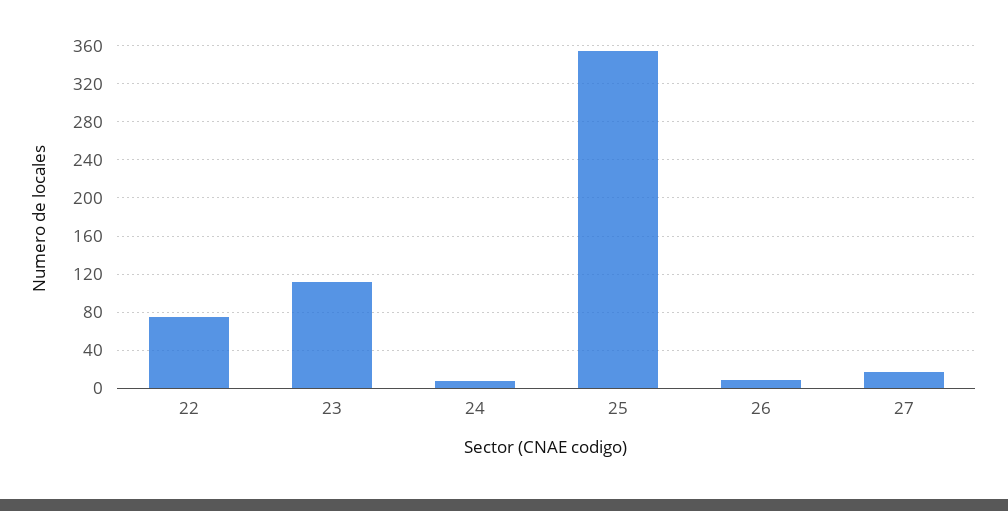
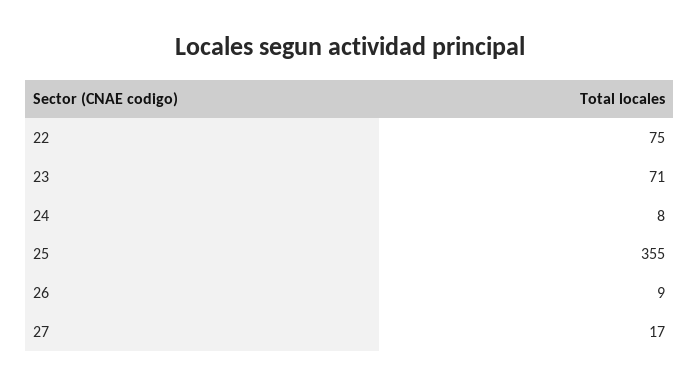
  {
    "22": 75,
-   "23": 110,
+   "23": 71,
    "24": 8,
    "25": 355,
    "26": 9,
    "27": 17
  }

